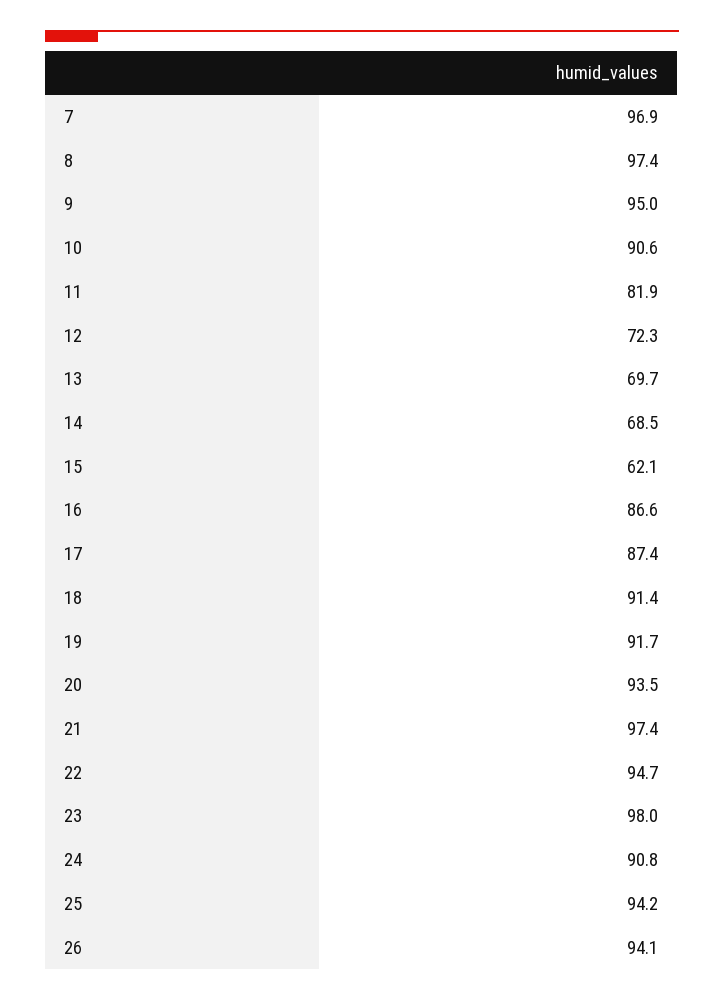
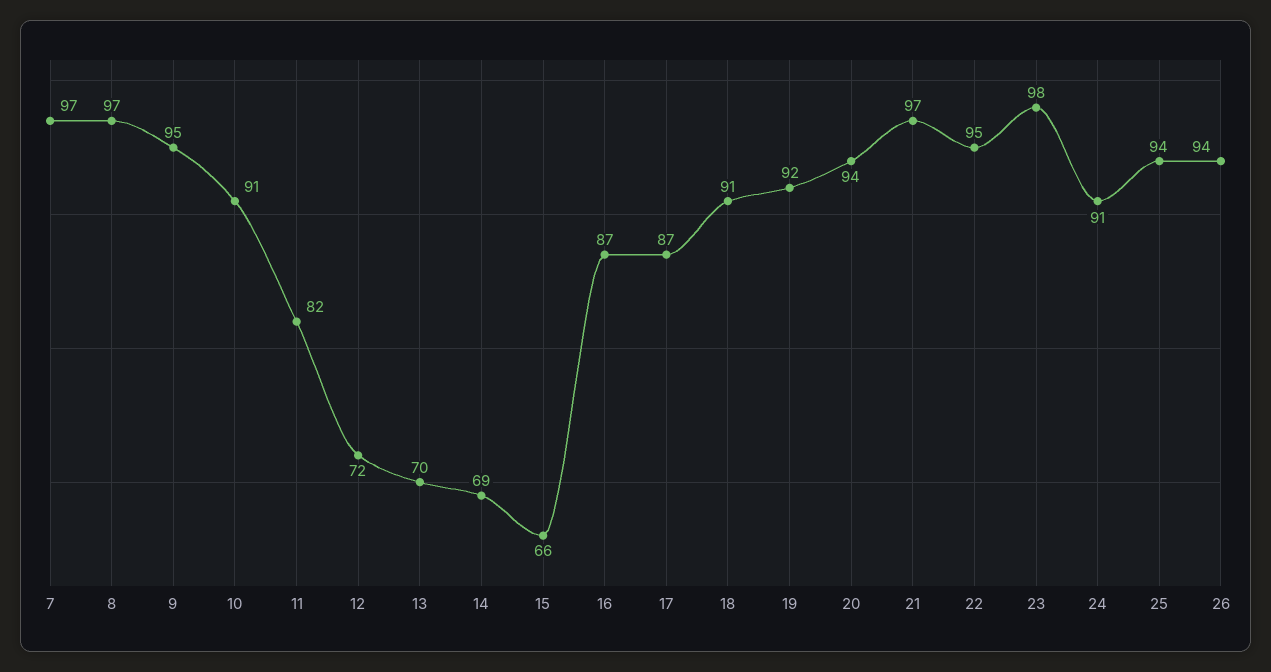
  {
    "7": 96.9,
    "8": 97.4,
    "9": 95,
    "10": 90.6,
    "11": 81.9,
    "12": 72.3,
    "13": 69.7,
    "14": 68.5,
-   "15": 62.1,
+   "15": 66,
    "16": 86.6,
    "17": 87.4,
    "18": 91.4,
    "19": 91.7,
    "20": 93.5,
    "21": 97.4,
    "22": 94.7,
    "23": 98,
    "24": 90.8,
    "25": 94.2,
    "26": 94.1
  }

